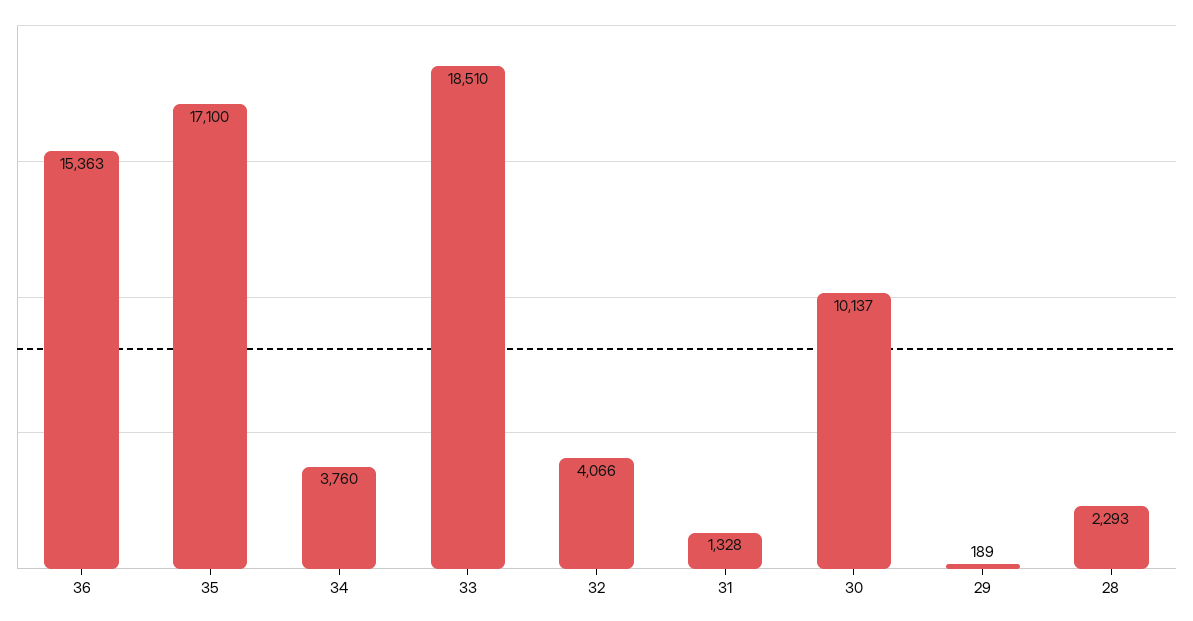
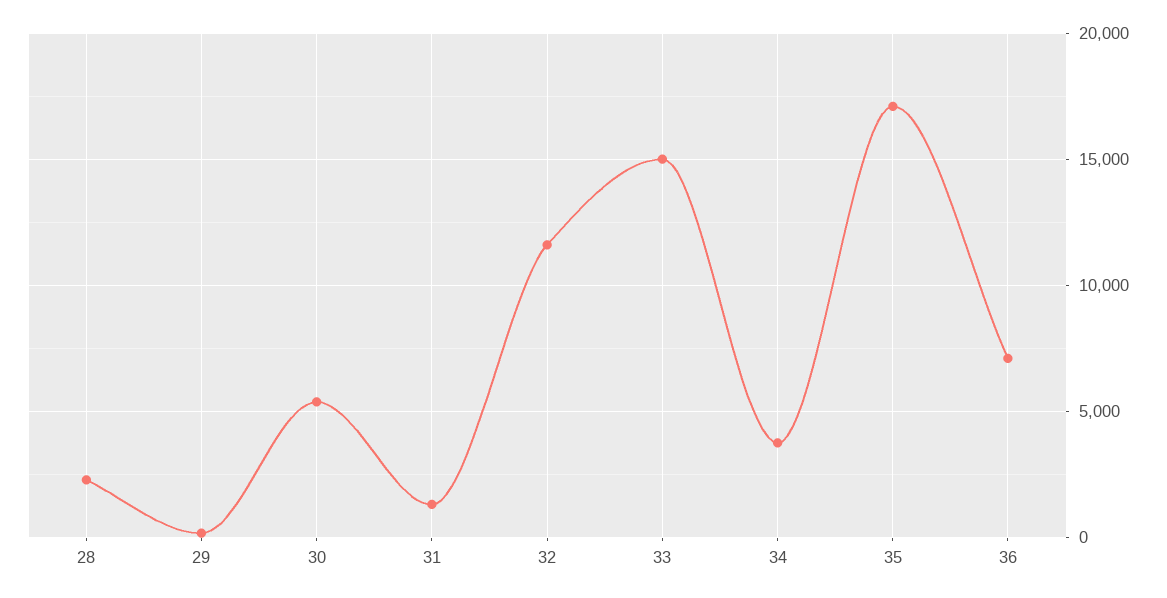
  {
-   "36": 15363,
+   "36": 7000,
    "35": 17100,
    "34": 3760,
-   "33": 18510,
+   "33": 15000,
-   "32": 4066,
+   "32": 11500,
    "31": 1328,
-   "30": 10137,
+   "30": 5500,
    "29": 189,
    "28": 2293
  }

